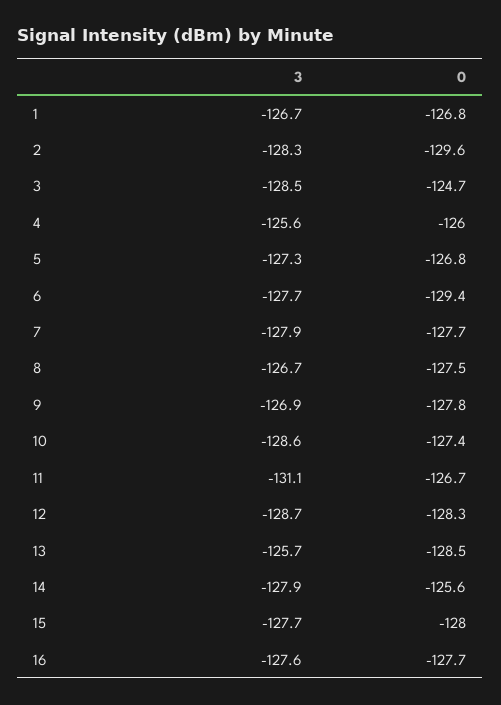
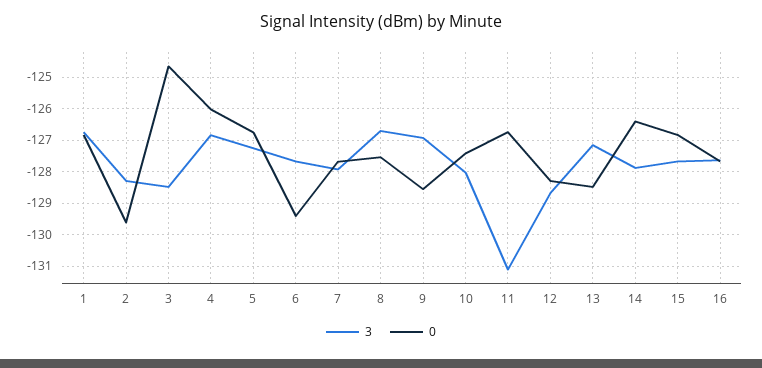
  {
    "3": {
      "1": -126.7,
      "2": -128.3,
      "3": -128.5,
-     "4": -125.6,
+     "4": -126.8,
      "5": -127.3,
      "6": -127.7,
      "7": -127.9,
      "8": -126.7,
      "9": -126.9,
-     "10": -128.6,
+     "10": -128,
      "11": -131.1,
      "12": -128.7,
-     "13": -125.7,
+     "13": -127.2,
      "14": -127.9,
      "15": -127.7,
      "16": -127.6
    },
    "0": {
      "1": -126.8,
      "2": -129.6,
      "3": -124.7,
      "4": -126,
      "5": -126.8,
      "6": -129.4,
      "7": -127.7,
      "8": -127.5,
-     "9": -127.8,
+     "9": -128.6,
      "10": -127.4,
      "11": -126.7,
      "12": -128.3,
      "13": -128.5,
-     "14": -125.6,
+     "14": -126.4,
-     "15": -128,
+     "15": -126.8,
      "16": -127.7
    }
  }

